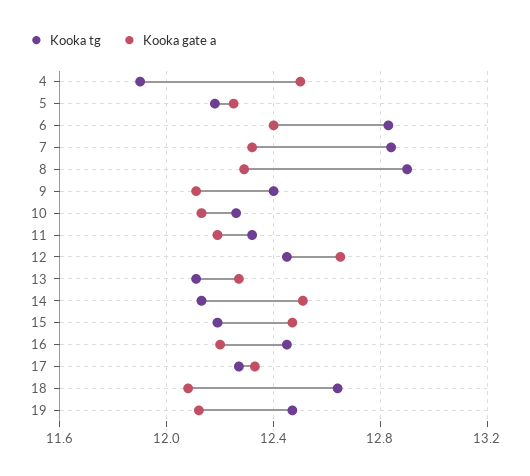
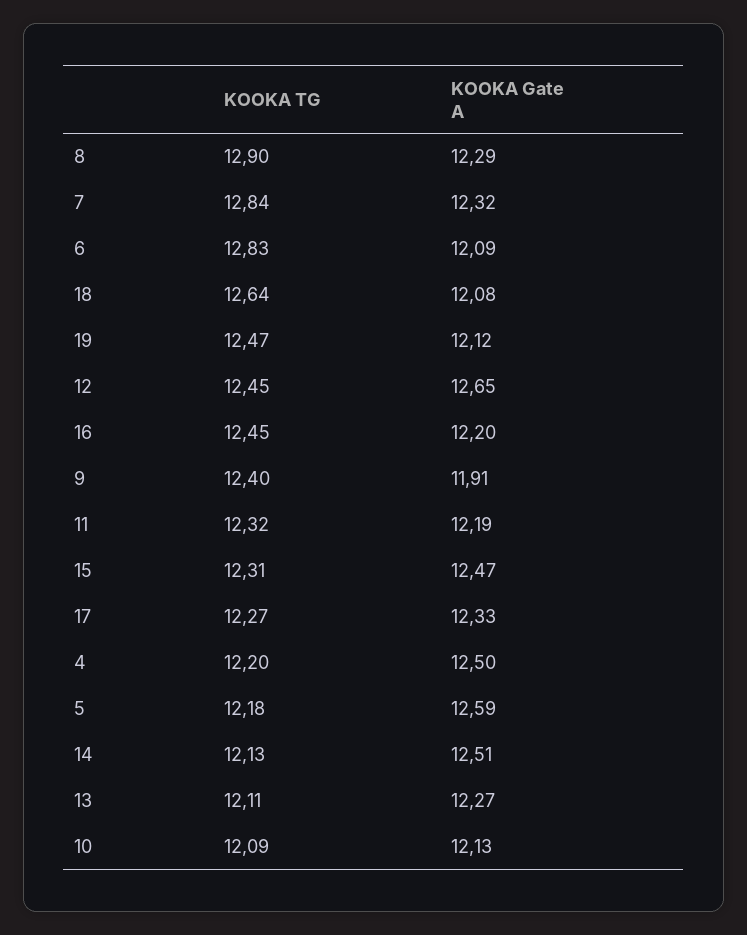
  {
    "Kooka tg": {
-     "4": 11.9,
+     "4": 12.2,
      "5": 12.18,
      "6": 12.83,
      "7": 12.84,
      "8": 12.9,
      "9": 12.4,
-     "10": 12.25,
+     "10": 12.09,
      "11": 12.32,
      "12": 12.45,
      "13": 12.11,
      "14": 12.13,
-     "15": 12.2,
+     "15": 12.31,
      "16": 12.45,
      "17": 12.27,
      "18": 12.64,
      "19": 12.47
    },
    "Kooka gate a": {
      "4": 12.5,
-     "5": 12.25,
+     "5": 12.59,
-     "6": 12.4,
+     "6": 12.09,
      "7": 12.32,
      "8": 12.29,
-     "9": 12.1,
+     "9": 11.91,
      "10": 12.13,
      "11": 12.19,
      "12": 12.65,
      "13": 12.27,
      "14": 12.51,
      "15": 12.47,
      "16": 12.2,
      "17": 12.33,
      "18": 12.08,
      "19": 12.12
    }
  }

